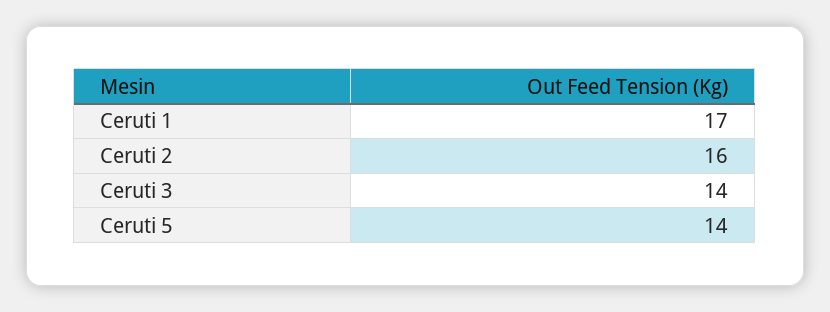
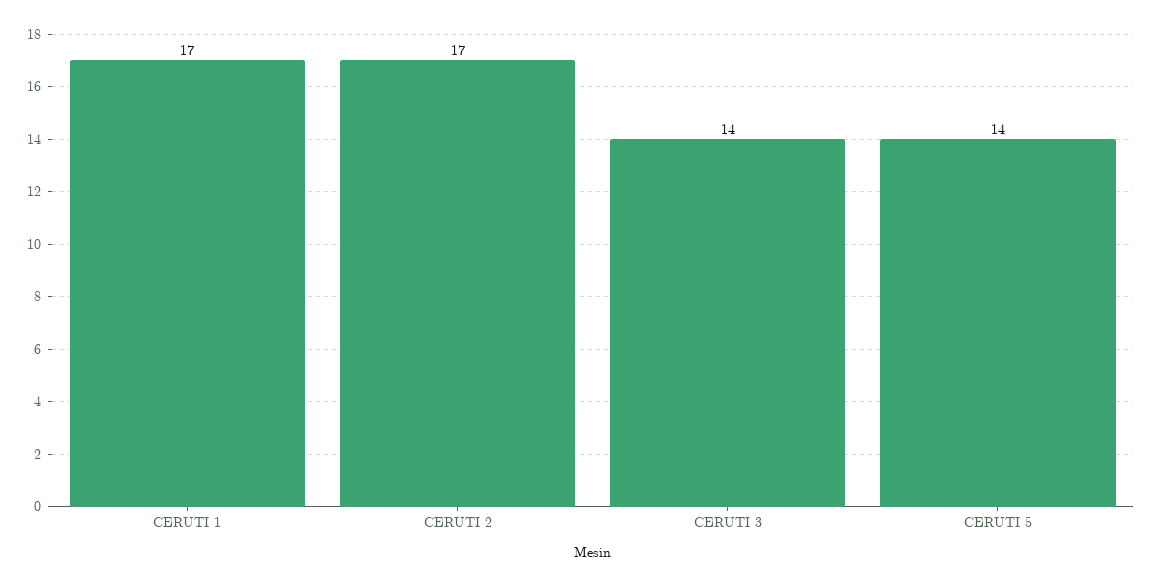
  {
    "Ceruti 1": 17,
-   "Ceruti 2": 16,
+   "Ceruti 2": 17,
    "Ceruti 3": 14,
    "Ceruti 5": 14
  }

